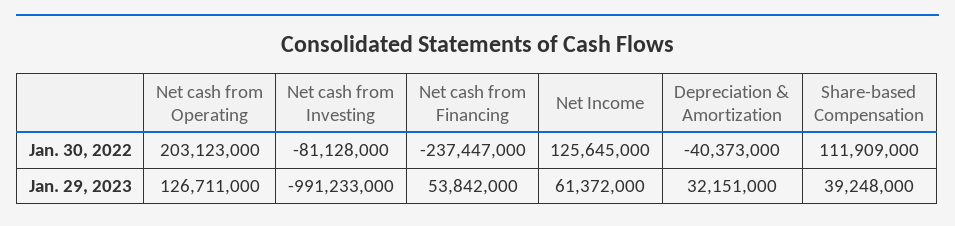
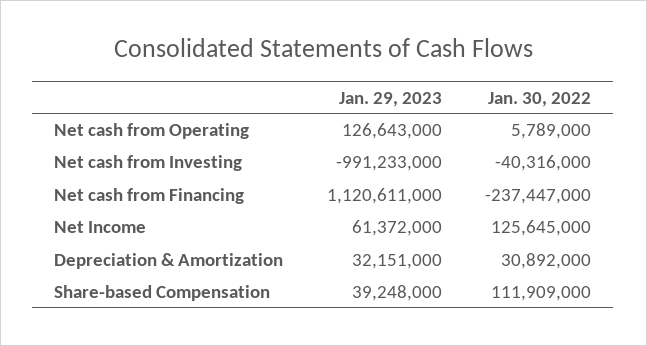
  {
    "Net cash from Operating": {
-     "Jan. 30, 2022": 203123000,
+     "Jan. 30, 2022": 5789000,
-     "Jan. 29, 2023": 126711000
+     "Jan. 29, 2023": 126643000
    },
    "Net cash from Investing": {
-     "Jan. 30, 2022": -81128000,
+     "Jan. 30, 2022": -40316000,
      "Jan. 29, 2023": -991233000
    },
    "Net cash from Financing": {
      "Jan. 30, 2022": -237447000,
-     "Jan. 29, 2023": 53842000
+     "Jan. 29, 2023": 1120611000
    },
    "Net Income": {
      "Jan. 30, 2022": 125645000,
      "Jan. 29, 2023": 61372000
    },
    "Depreciation & Amortization": {
-     "Jan. 30, 2022": -40373000,
+     "Jan. 30, 2022": 30892000,
      "Jan. 29, 2023": 32151000
    },
    "Share-based Compensation": {
      "Jan. 30, 2022": 111909000,
      "Jan. 29, 2023": 39248000
    }
  }

